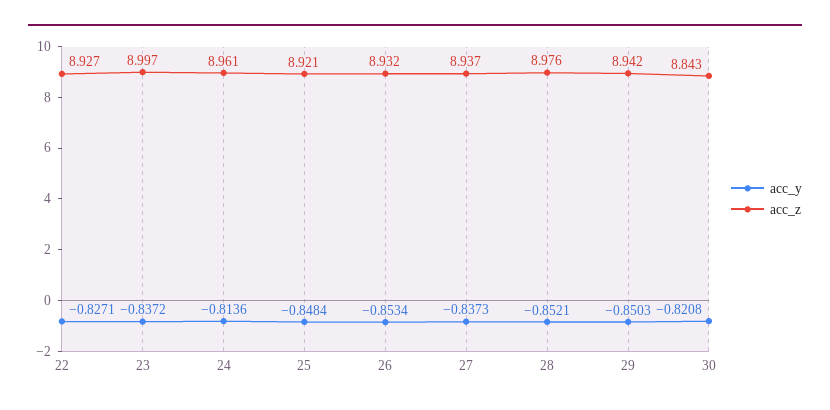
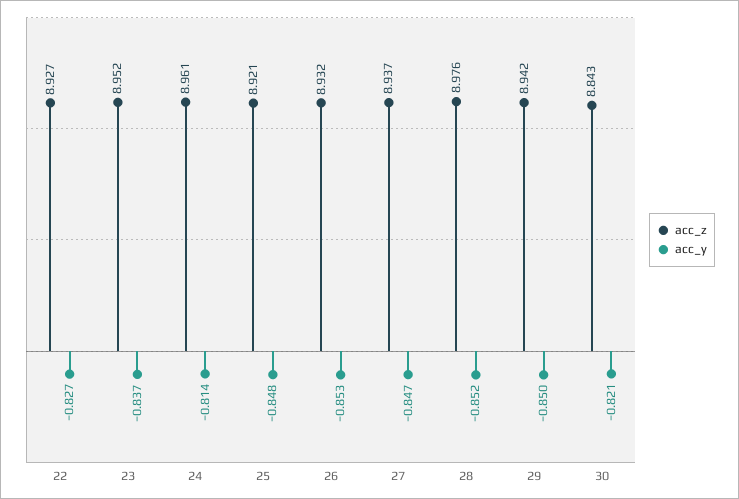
  {
    "acc_y": {
      "22": -0.8271,
      "23": -0.8372,
      "24": -0.8136,
      "25": -0.8484,
      "26": -0.8534,
-     "27": -0.8373,
+     "27": -0.847,
      "28": -0.8521,
      "29": -0.8503,
      "30": -0.8208
    },
    "acc_z": {
      "22": 8.927,
-     "23": 8.997,
+     "23": 8.952,
      "24": 8.961,
      "25": 8.921,
      "26": 8.932,
      "27": 8.937,
      "28": 8.976,
      "29": 8.942,
      "30": 8.843
    }
  }

